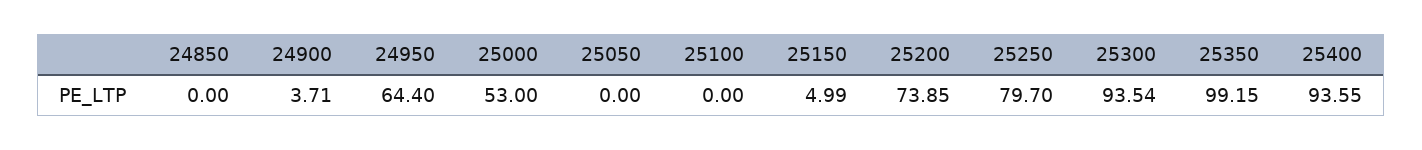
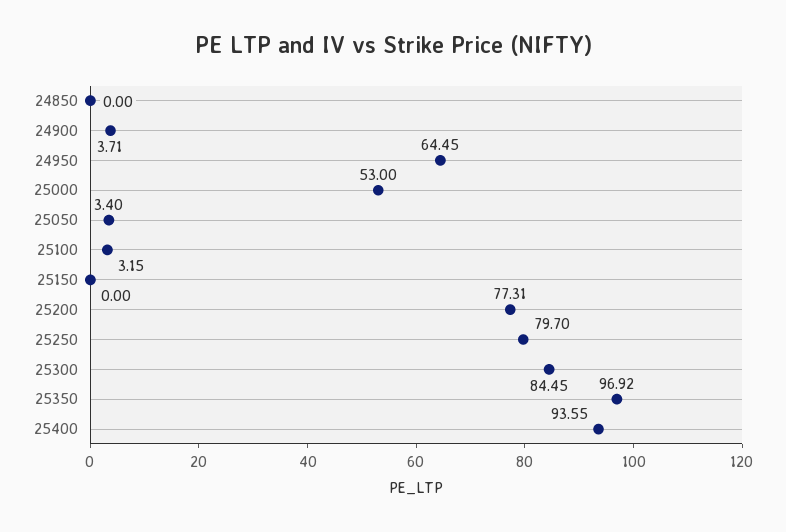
  {
    "24850": 0,
    "24900": 3.71,
-   "24950": 64.4,
+   "24950": 64.45,
    "25000": 53,
-   "25050": 0,
+   "25050": 3.4,
-   "25100": 0,
+   "25100": 3.15,
-   "25150": 4.99,
+   "25150": 0,
-   "25200": 73.85,
+   "25200": 77.31,
    "25250": 79.7,
-   "25300": 93.54,
+   "25300": 84.45,
-   "25350": 99.15,
+   "25350": 96.92,
    "25400": 93.55
  }

